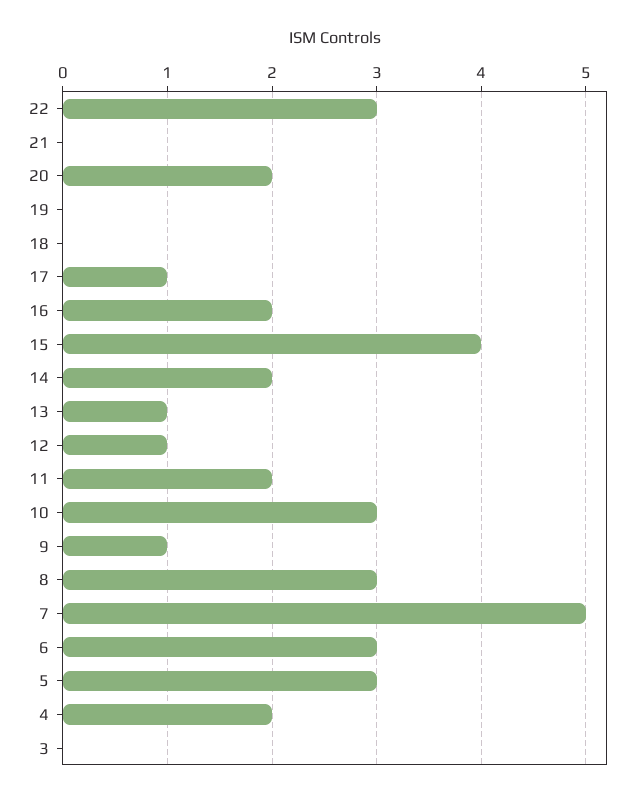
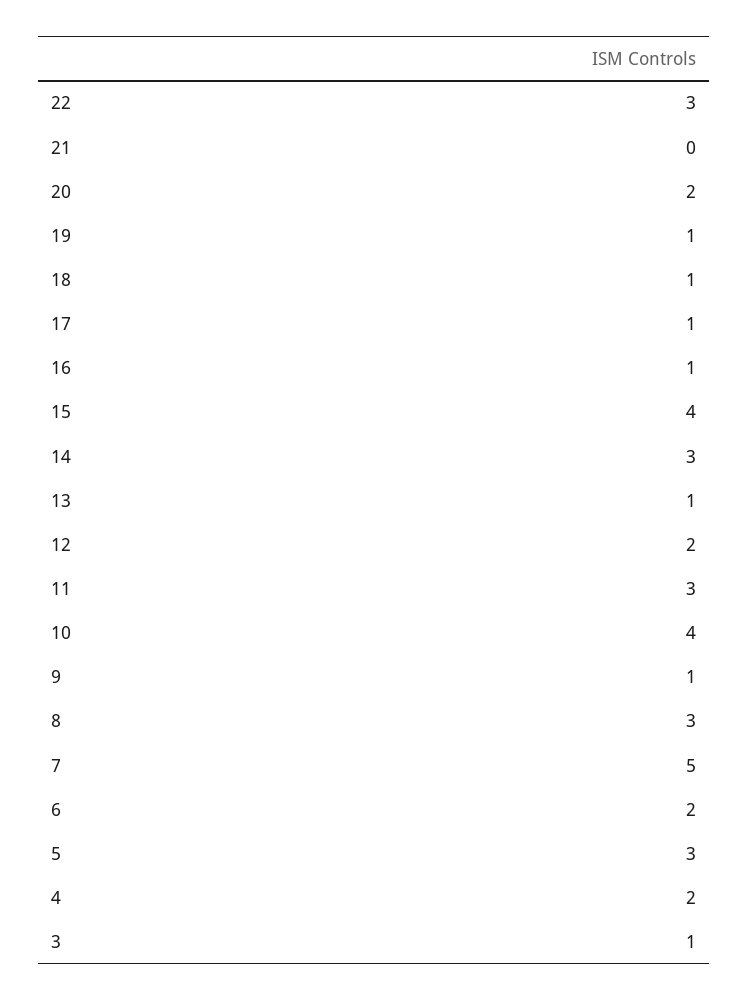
  {
    "22": 3,
    "21": 0,
    "20": 2,
-   "19": 0,
+   "19": 1,
-   "18": 0,
+   "18": 1,
    "17": 1,
-   "16": 2,
+   "16": 1,
    "15": 4,
-   "14": 2,
+   "14": 3,
    "13": 1,
-   "12": 1,
+   "12": 2,
-   "11": 2,
+   "11": 3,
-   "10": 3,
+   "10": 4,
    "9": 1,
    "8": 3,
    "7": 5,
-   "6": 3,
+   "6": 2,
    "5": 3,
    "4": 2,
-   "3": 0
+   "3": 1
  }

